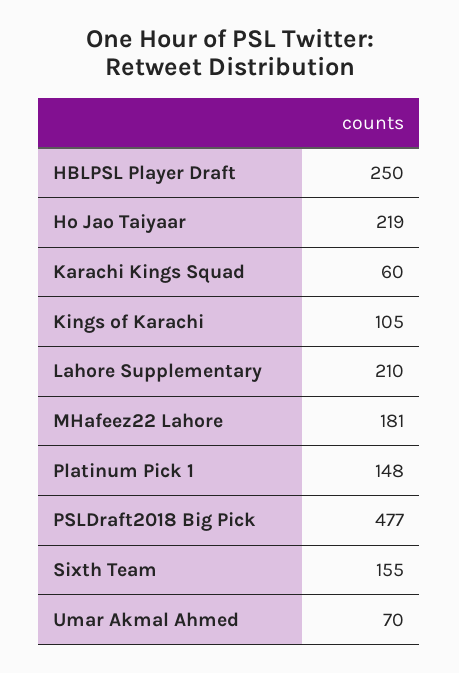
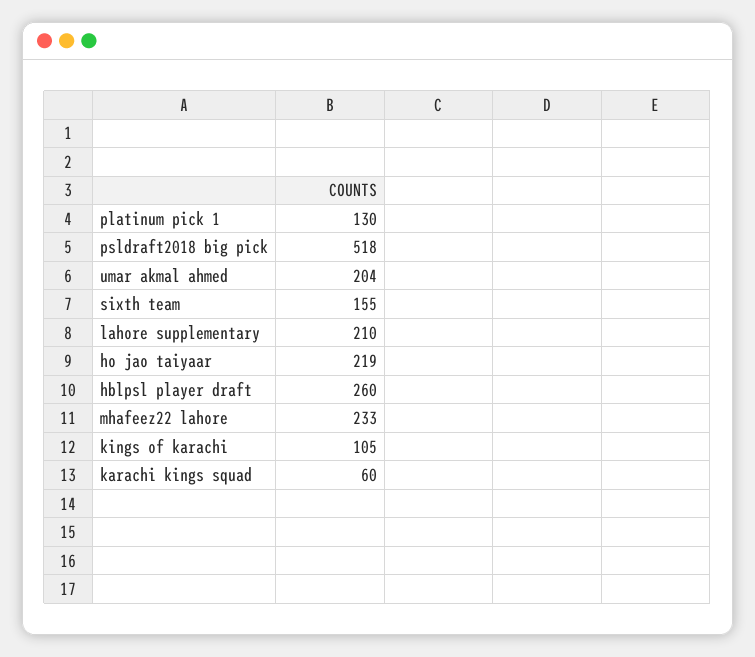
  {
-   "HBLPSL Player Draft": 250,
+   "HBLPSL Player Draft": 260,
    "Ho Jao Taiyaar": 219,
    "Karachi Kings Squad": 60,
    "Kings of Karachi": 105,
    "Lahore Supplementary": 210,
-   "MHafeez22 Lahore": 181,
+   "MHafeez22 Lahore": 233,
-   "Platinum Pick 1": 148,
+   "Platinum Pick 1": 130,
-   "PSLDraft2018 Big Pick": 477,
+   "PSLDraft2018 Big Pick": 518,
    "Sixth Team": 155,
-   "Umar Akmal Ahmed": 70
+   "Umar Akmal Ahmed": 204
  }

